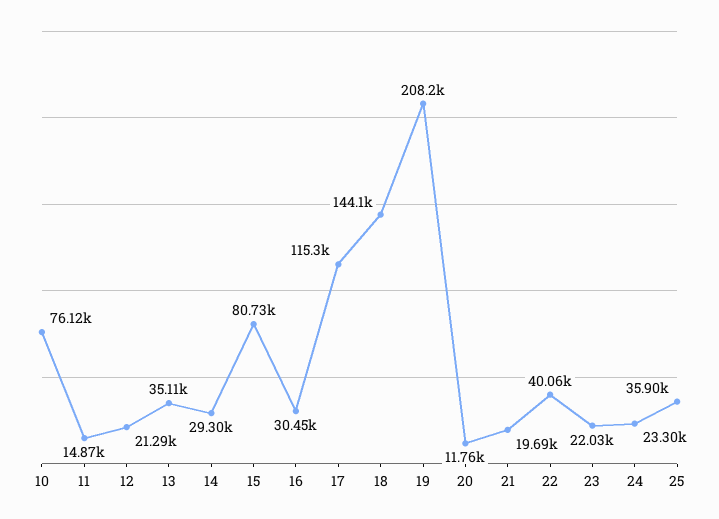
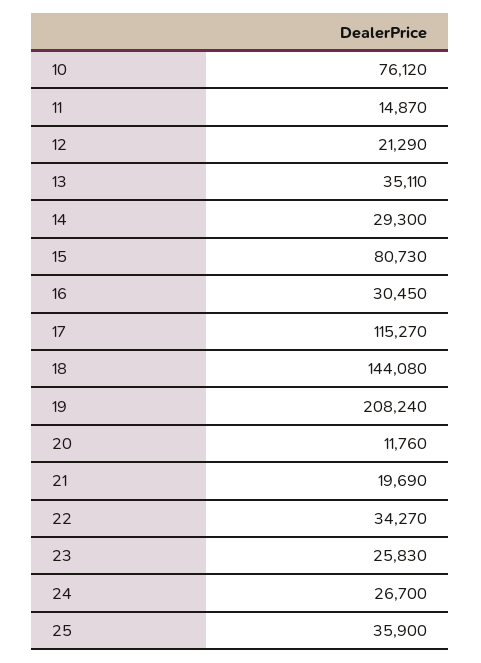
  {
    "10": 76120,
    "11": 14870,
    "12": 21290,
    "13": 35110,
    "14": 29300,
    "15": 80730,
    "16": 30450,
    "17": 115270,
    "18": 144080,
    "19": 208240,
    "20": 11760,
    "21": 19690,
-   "22": 40060,
+   "22": 34270,
-   "23": 22030,
+   "23": 25830,
-   "24": 23300,
+   "24": 26700,
    "25": 35900
  }

